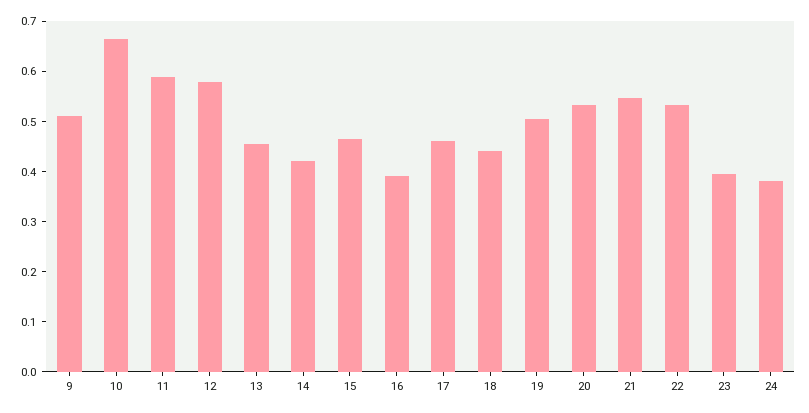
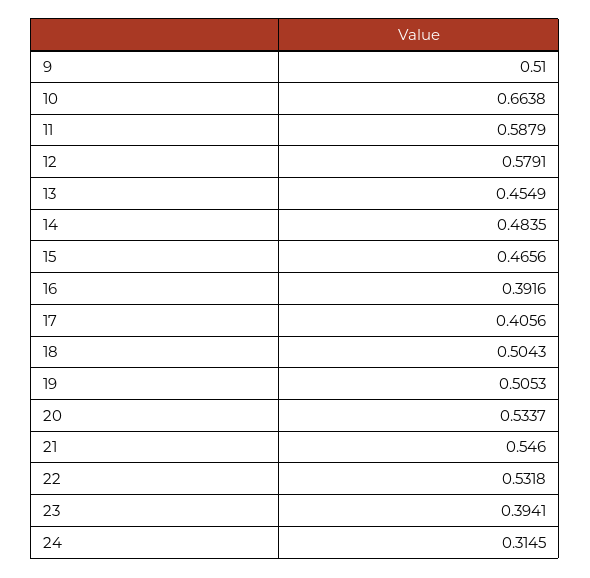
  {
    "9": 0.51,
    "10": 0.6638,
    "11": 0.5879,
    "12": 0.5791,
    "13": 0.4549,
-   "14": 0.42,
+   "14": 0.4835,
    "15": 0.4656,
    "16": 0.3916,
-   "17": 0.46,
+   "17": 0.4056,
-   "18": 0.44,
+   "18": 0.5043,
    "19": 0.5053,
    "20": 0.5337,
    "21": 0.546,
    "22": 0.5318,
    "23": 0.3941,
-   "24": 0.38
+   "24": 0.3145
  }

